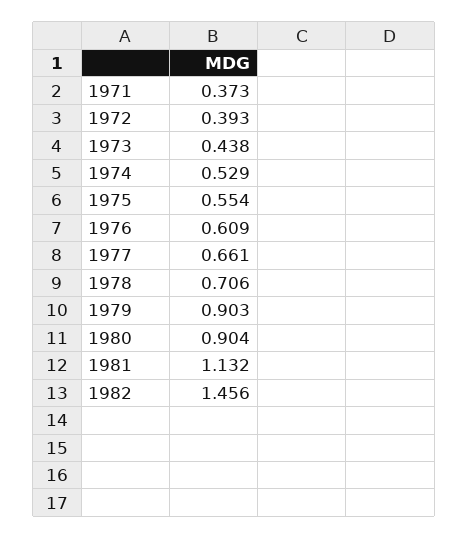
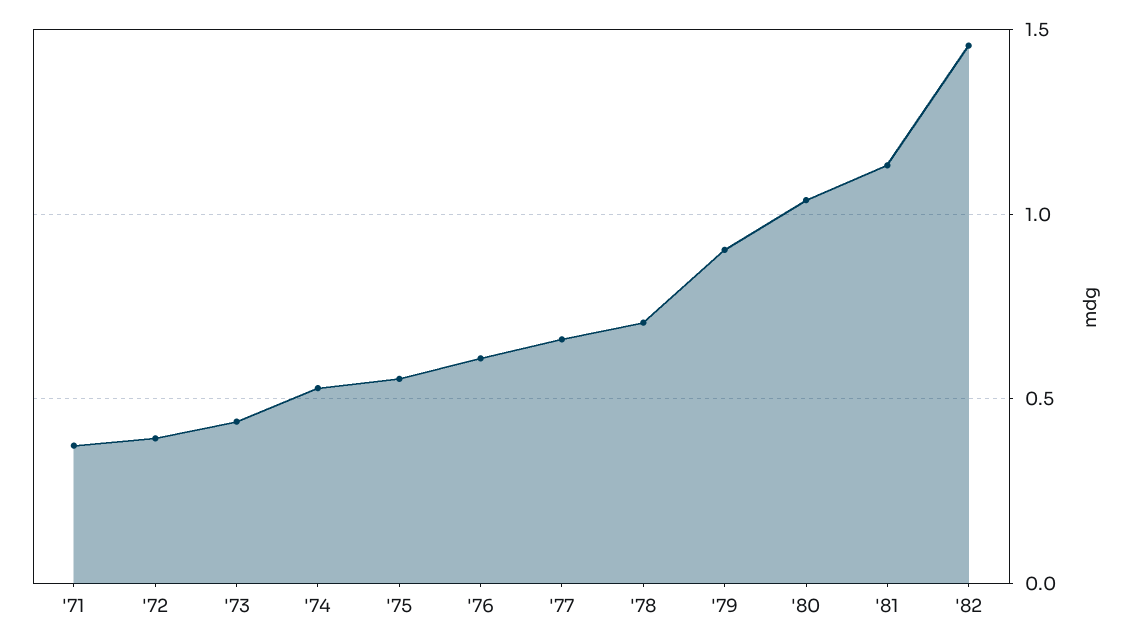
  {
    "1971": 0.373,
    "1972": 0.393,
    "1973": 0.438,
    "1974": 0.529,
    "1975": 0.554,
    "1976": 0.609,
    "1977": 0.661,
    "1978": 0.706,
    "1979": 0.903,
-   "1980": 0.904,
+   "1980": 1.05,
    "1981": 1.132,
    "1982": 1.456
  }

